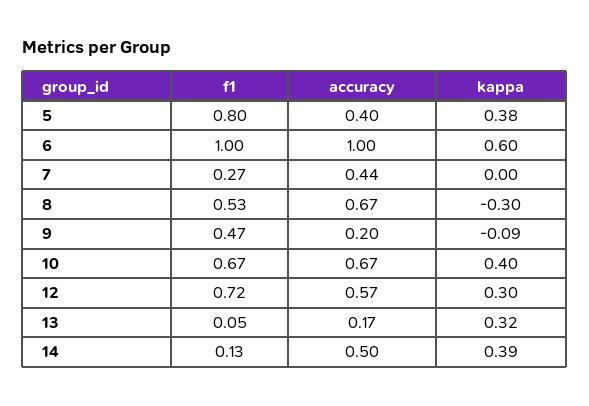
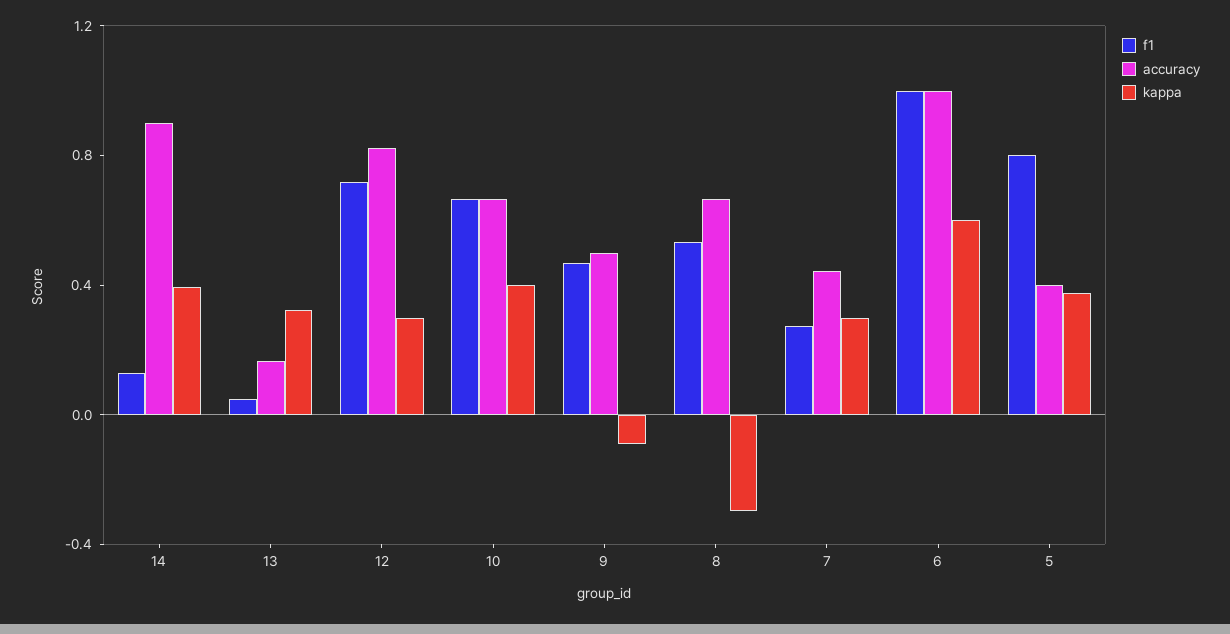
  {
    "f1": {
      "5": 0.8,
      "6": 1,
      "7": 0.27,
      "8": 0.53,
      "9": 0.47,
      "10": 0.67,
      "12": 0.72,
      "13": 0.05,
      "14": 0.13
    },
    "accuracy": {
      "5": 0.4,
      "6": 1,
      "7": 0.44,
      "8": 0.67,
-     "9": 0.2,
+     "9": 0.5,
      "10": 0.67,
-     "12": 0.57,
+     "12": 0.8,
      "13": 0.17,
-     "14": 0.5
+     "14": 0.9
    },
    "kappa": {
      "5": 0.38,
      "6": 0.6,
-     "7": 0,
+     "7": 0.3,
      "8": -0.3,
      "9": -0.09,
      "10": 0.4,
      "12": 0.3,
      "13": 0.32,
      "14": 0.39
    }
  }

